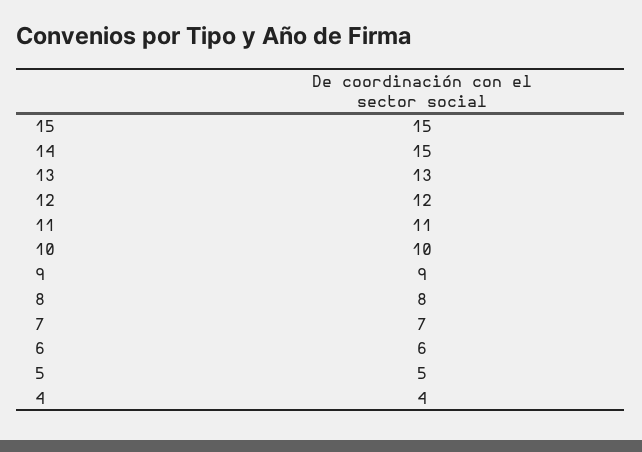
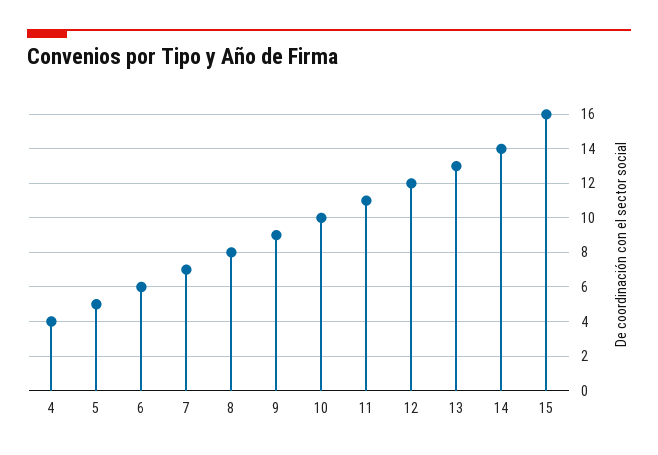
  {
-   "15": 15,
+   "15": 16,
-   "14": 15,
+   "14": 14,
    "13": 13,
    "12": 12,
    "11": 11,
    "10": 10,
    "9": 9,
    "8": 8,
    "7": 7,
    "6": 6,
    "5": 5,
    "4": 4
  }

